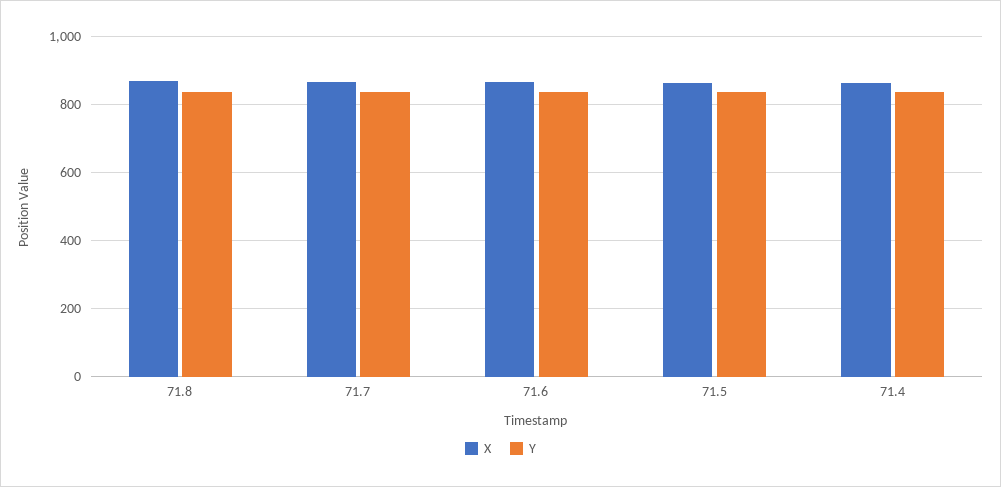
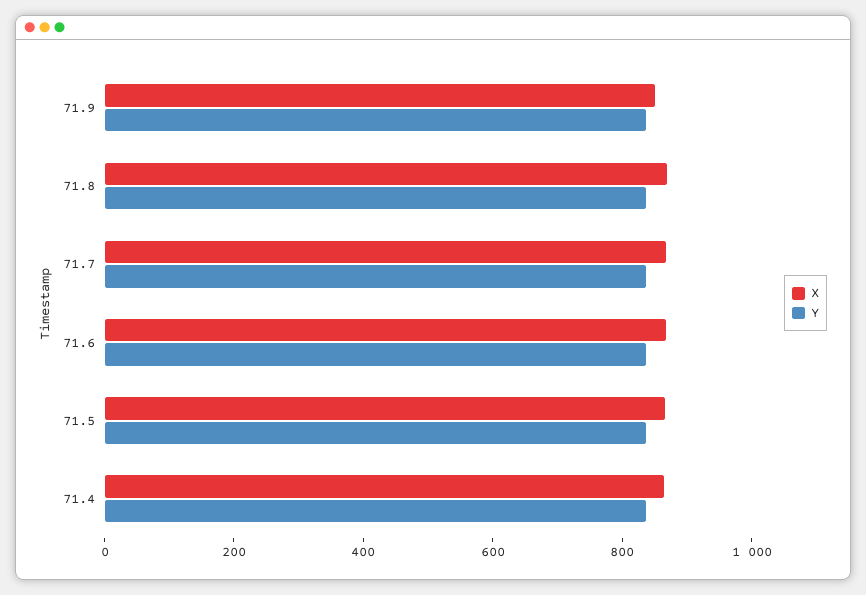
  {
    "X": {
      "71.8": 860,
      "71.7": 860,
      "71.6": 860,
      "71.5": 860,
-     "71.4": 860
+     "71.4": 860,
+     "71.9": 850
    },
    "Y": {
      "71.8": 840,
      "71.7": 840,
      "71.6": 840,
      "71.5": 840,
-     "71.4": 840
+     "71.4": 840,
+     "71.9": 850
    }
  }

